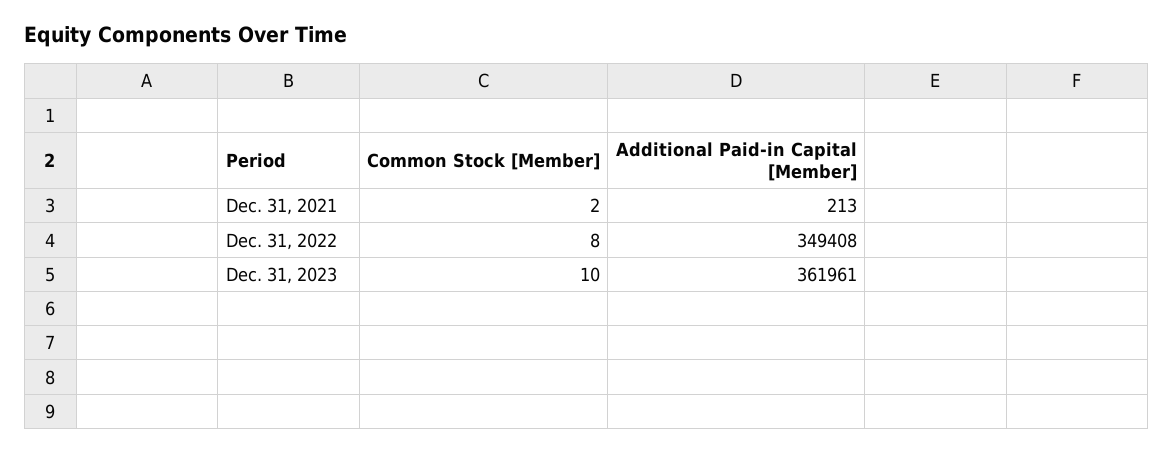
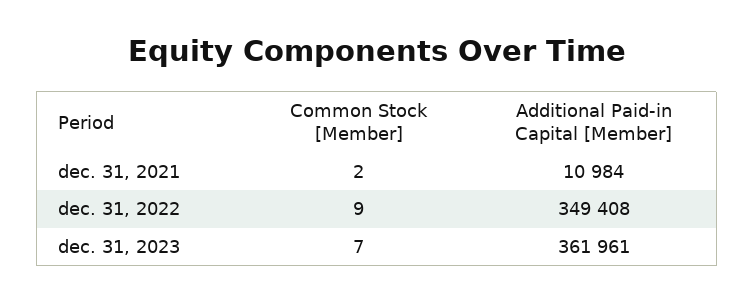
  {
    "Common Stock [Member]": {
      "Dec. 31, 2021": 2,
-     "Dec. 31, 2022": 8,
+     "Dec. 31, 2022": 9,
-     "Dec. 31, 2023": 10
+     "Dec. 31, 2023": 7
    },
    "Additional Paid-in Capital [Member]": {
-     "Dec. 31, 2021": 213,
+     "Dec. 31, 2021": 10984,
      "Dec. 31, 2022": 349408,
      "Dec. 31, 2023": 361961
    }
  }

